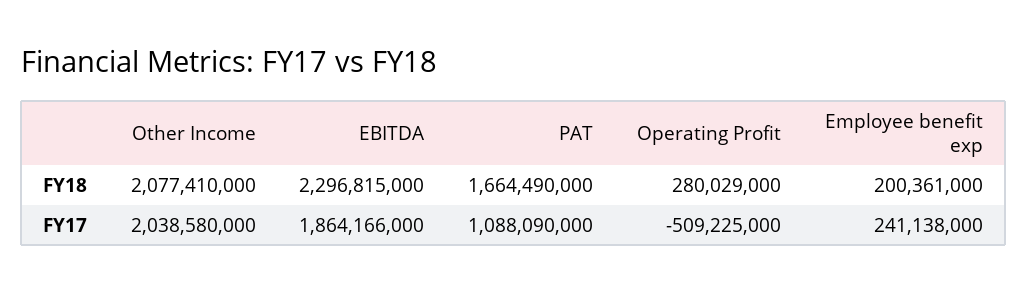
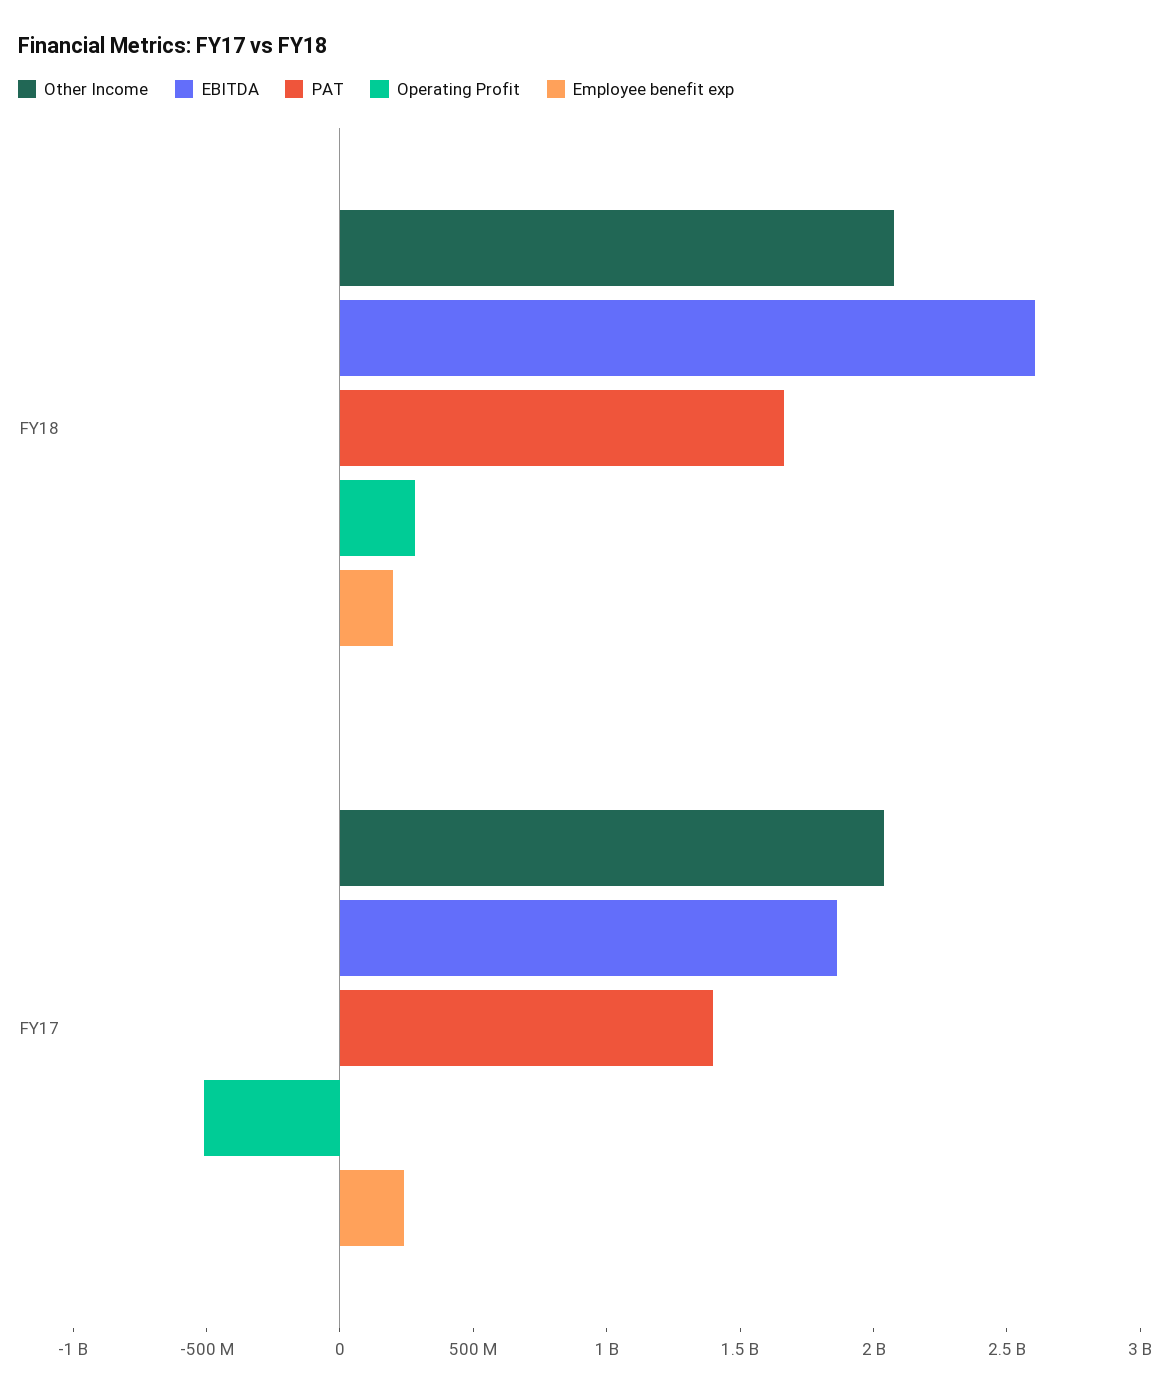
  {
    "Other Income": {
      "FY18": 2077410000,
      "FY17": 2038580000
    },
    "EBITDA": {
-     "FY18": 2296815000,
+     "FY18": 2600000000,
      "FY17": 1864166000
    },
    "PAT": {
      "FY18": 1664490000,
-     "FY17": 1088090000
+     "FY17": 1400000000
    },
    "Operating Profit": {
      "FY18": 280029000,
      "FY17": -509225000
    },
    "Employee benefit exp": {
      "FY18": 200361000,
      "FY17": 241138000
    }
  }

